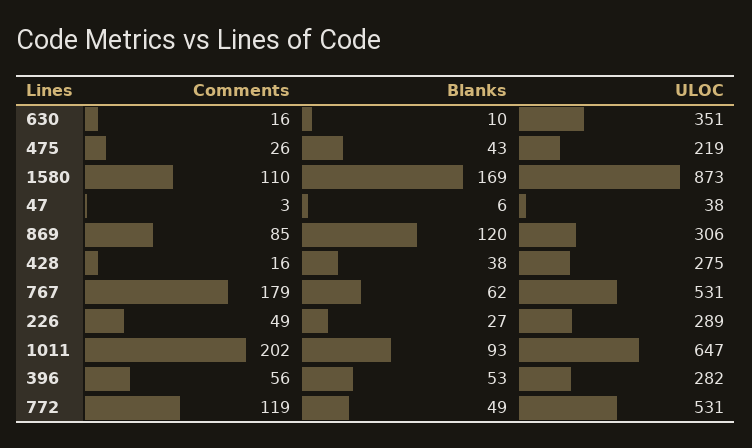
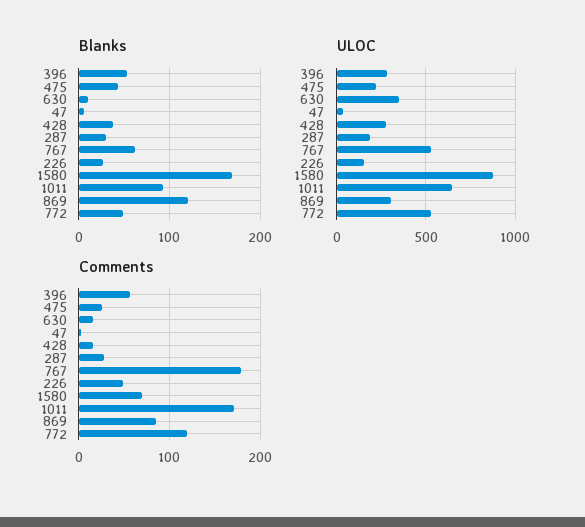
  {
    "Comments": {
      "630": 16,
      "475": 26,
-     "1580": 110,
+     "1580": 70,
      "47": 3,
      "869": 85,
      "428": 16,
      "767": 179,
      "226": 49,
-     "1011": 202,
+     "1011": 170,
      "396": 56,
-     "772": 119
+     "772": 119,
+     "287": 30
    },
    "Blanks": {
      "630": 10,
      "475": 43,
      "1580": 169,
      "47": 6,
      "869": 120,
      "428": 38,
      "767": 62,
      "226": 27,
      "1011": 93,
      "396": 53,
-     "772": 49
+     "772": 49,
+     "287": 30
    },
    "ULOC": {
      "630": 351,
      "475": 219,
      "1580": 873,
      "47": 38,
      "869": 306,
      "428": 275,
      "767": 531,
-     "226": 289,
+     "226": 150,
      "1011": 647,
      "396": 282,
-     "772": 531
+     "772": 531,
+     "287": 200
    }
  }

